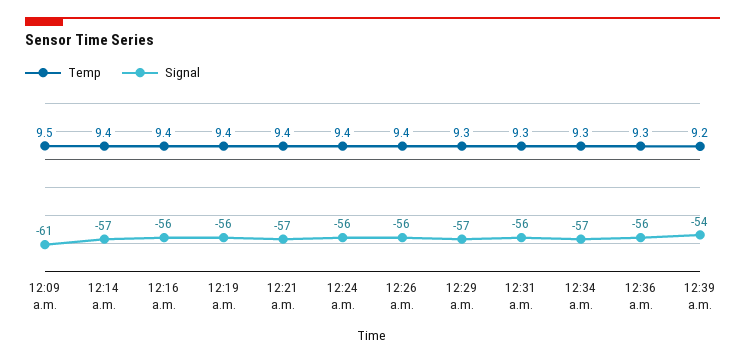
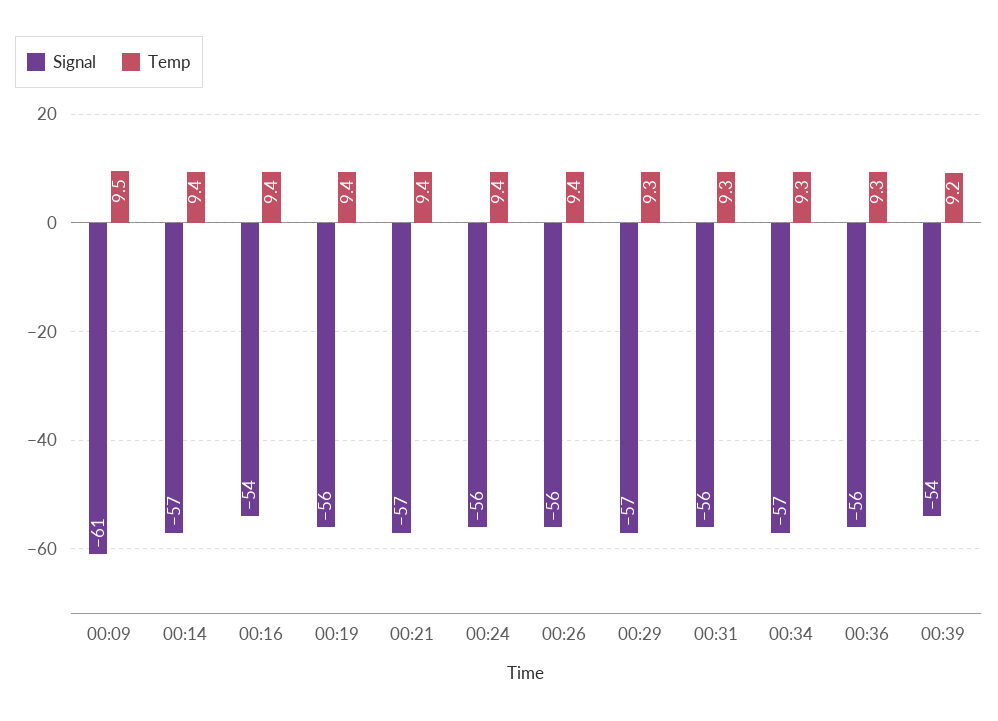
  {
    "Temp": {
      "12:09 a.m.": 9.5,
      "12:14 a.m.": 9.4,
      "12:16 a.m.": 9.4,
      "12:19 a.m.": 9.4,
      "12:21 a.m.": 9.4,
      "12:24 a.m.": 9.4,
      "12:26 a.m.": 9.4,
      "12:29 a.m.": 9.3,
      "12:31 a.m.": 9.3,
      "12:34 a.m.": 9.3,
      "12:36 a.m.": 9.3,
      "12:39 a.m.": 9.2
    },
    "Signal": {
      "12:09 a.m.": -61,
      "12:14 a.m.": -57,
-     "12:16 a.m.": -56,
+     "12:16 a.m.": -54,
      "12:19 a.m.": -56,
      "12:21 a.m.": -57,
      "12:24 a.m.": -56,
      "12:26 a.m.": -56,
      "12:29 a.m.": -57,
      "12:31 a.m.": -56,
      "12:34 a.m.": -57,
      "12:36 a.m.": -56,
      "12:39 a.m.": -54
    }
  }

